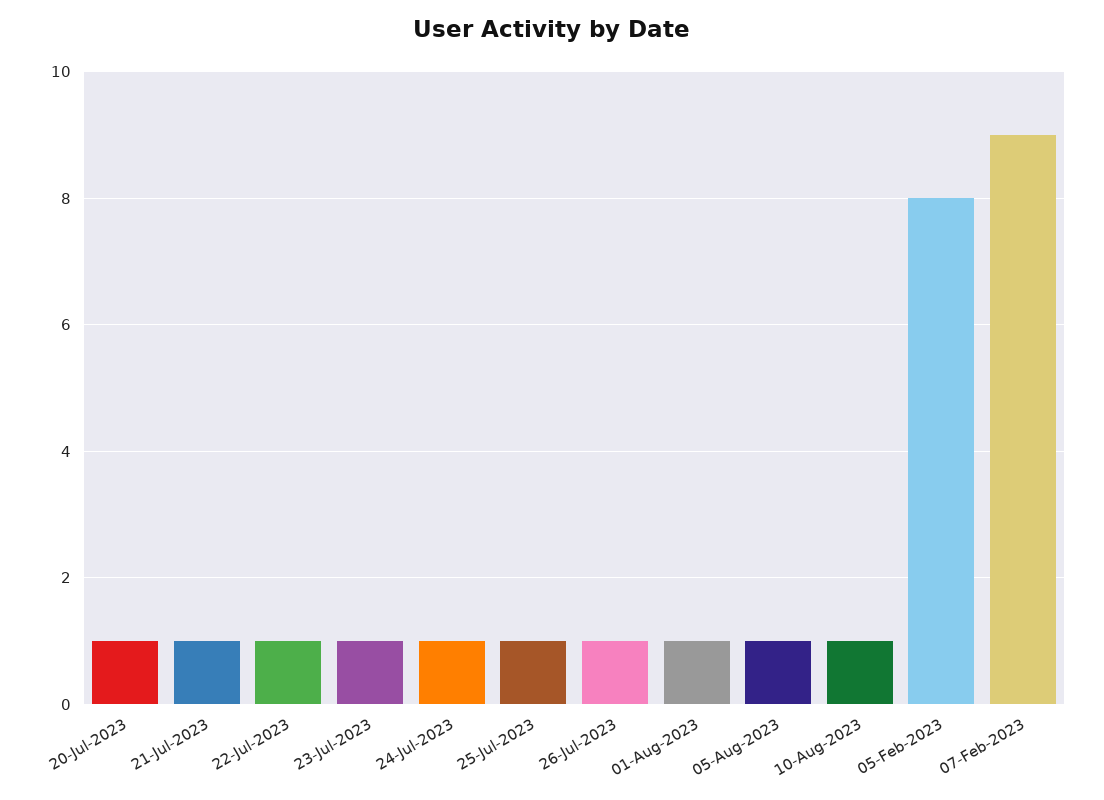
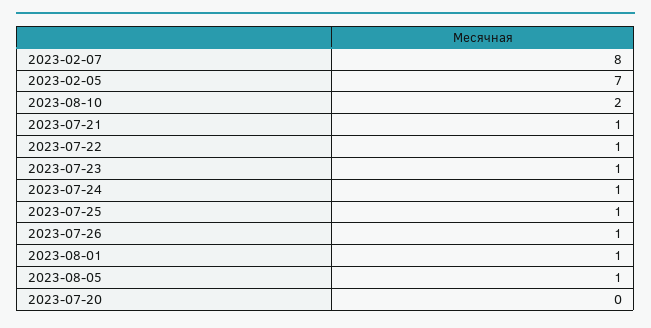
  {
-   "20-Jul-2023": 1,
+   "20-Jul-2023": 0,
    "21-Jul-2023": 1,
    "22-Jul-2023": 1,
    "23-Jul-2023": 1,
    "24-Jul-2023": 1,
    "25-Jul-2023": 1,
    "26-Jul-2023": 1,
    "01-Aug-2023": 1,
    "05-Aug-2023": 1,
-   "10-Aug-2023": 1,
+   "10-Aug-2023": 2,
-   "05-Feb-2023": 8,
+   "05-Feb-2023": 7,
-   "07-Feb-2023": 9
+   "07-Feb-2023": 8
  }

